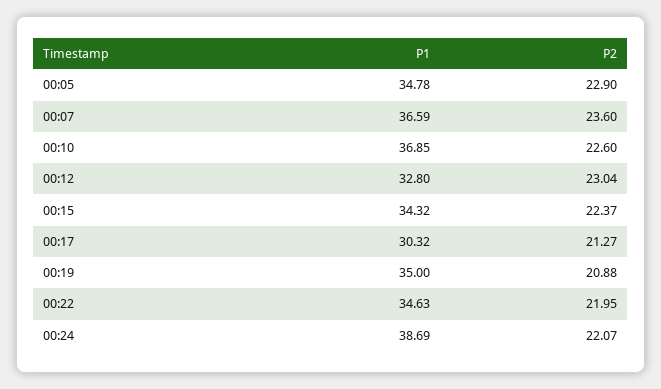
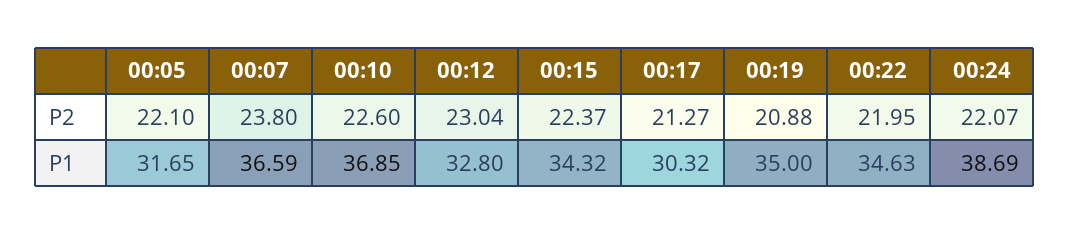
  {
    "P1": {
-     "00:05": 34.78,
+     "00:05": 31.65,
      "00:07": 36.59,
      "00:10": 36.85,
      "00:12": 32.8,
      "00:15": 34.32,
      "00:17": 30.32,
      "00:19": 35,
      "00:22": 34.63,
      "00:24": 38.69
    },
    "P2": {
-     "00:05": 22.9,
+     "00:05": 22.1,
-     "00:07": 23.6,
+     "00:07": 23.8,
      "00:10": 22.6,
      "00:12": 23.04,
      "00:15": 22.37,
      "00:17": 21.27,
      "00:19": 20.88,
      "00:22": 21.95,
      "00:24": 22.07
    }
  }

